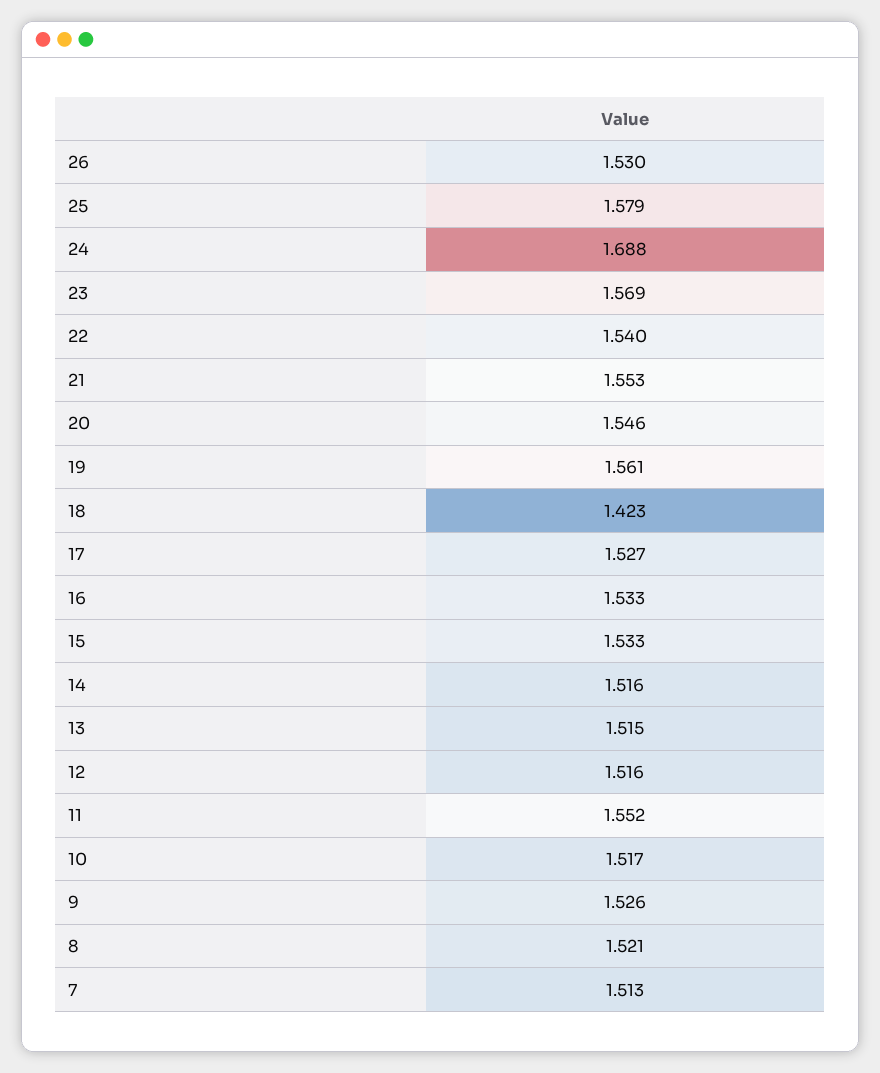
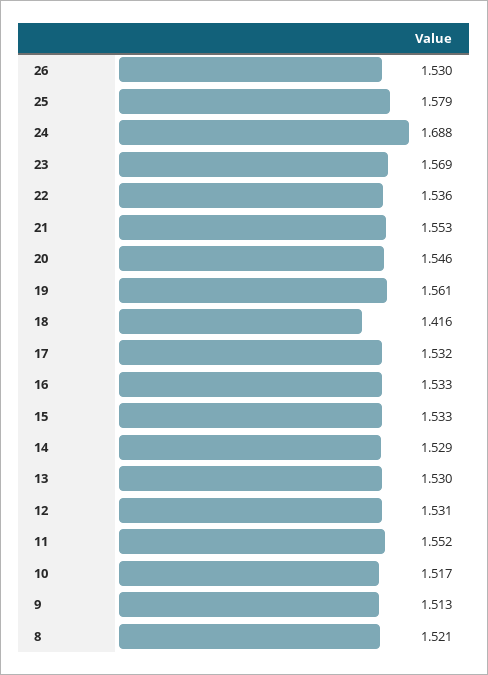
  {
    "26": 1.53,
    "25": 1.579,
    "24": 1.688,
    "23": 1.569,
-   "22": 1.54,
+   "22": 1.536,
    "21": 1.553,
    "20": 1.546,
    "19": 1.561,
-   "18": 1.423,
+   "18": 1.416,
-   "17": 1.527,
+   "17": 1.532,
    "16": 1.533,
    "15": 1.533,
-   "14": 1.516,
+   "14": 1.529,
-   "13": 1.515,
+   "13": 1.53,
-   "12": 1.516,
+   "12": 1.531,
    "11": 1.552,
    "10": 1.517,
-   "9": 1.526,
+   "9": 1.513,
-   "8": 1.521,
+   "8": 1.521
-   "7": 1.513
  }

